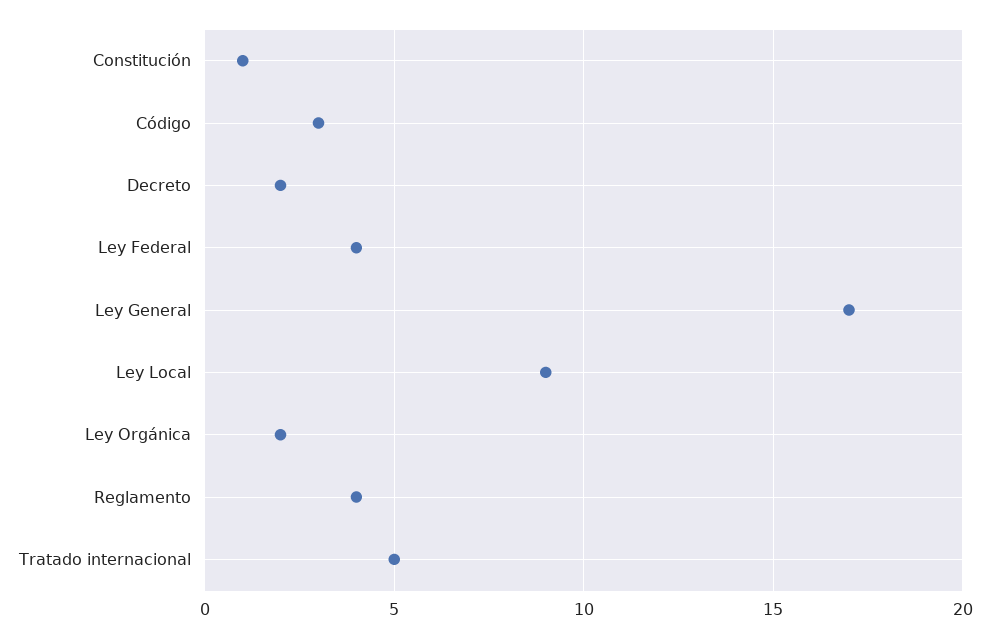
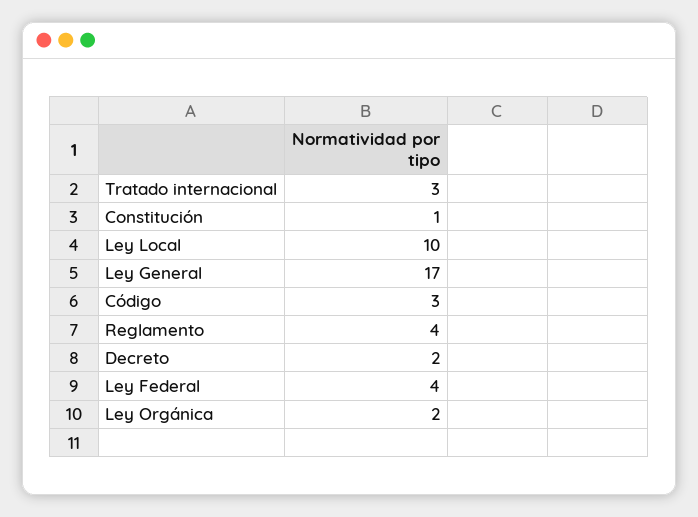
  {
    "Constitución": 1,
    "Código": 3,
    "Decreto": 2,
    "Ley Federal": 4,
    "Ley General": 17,
-   "Ley Local": 9,
+   "Ley Local": 10,
    "Ley Orgánica": 2,
    "Reglamento": 4,
-   "Tratado internacional": 5
+   "Tratado internacional": 3
  }

